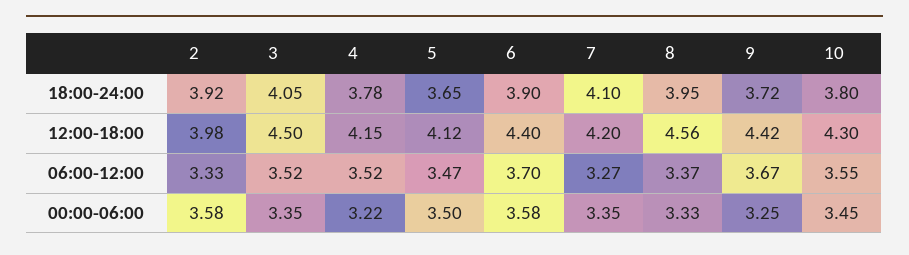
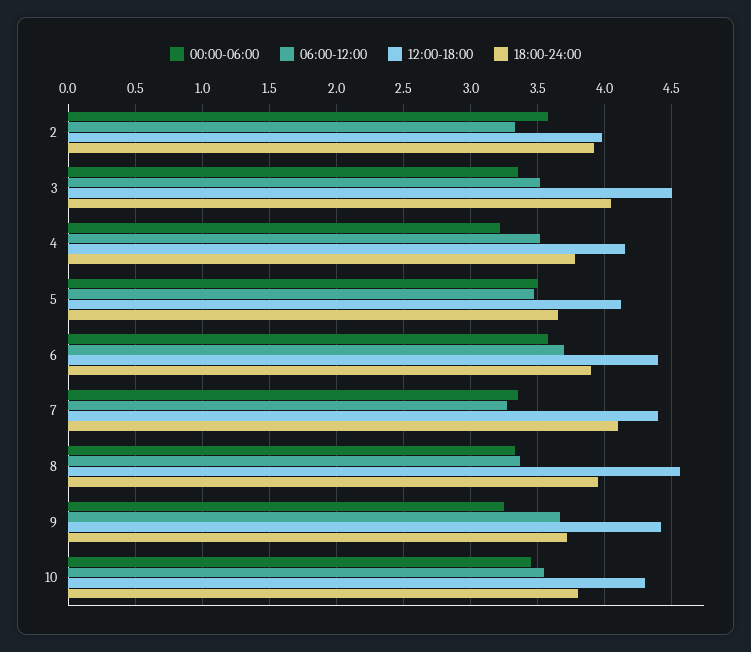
  {
    "18:00-24:00": {
      "2": 3.92,
      "3": 4.05,
      "4": 3.78,
      "5": 3.65,
      "6": 3.9,
      "7": 4.1,
      "8": 3.95,
      "9": 3.72,
      "10": 3.8
    },
    "12:00-18:00": {
      "2": 3.98,
      "3": 4.5,
      "4": 4.15,
      "5": 4.12,
      "6": 4.4,
-     "7": 4.2,
+     "7": 4.4,
      "8": 4.56,
      "9": 4.42,
      "10": 4.3
    },
    "06:00-12:00": {
      "2": 3.33,
      "3": 3.52,
      "4": 3.52,
      "5": 3.47,
      "6": 3.7,
      "7": 3.27,
      "8": 3.37,
      "9": 3.67,
      "10": 3.55
    },
    "00:00-06:00": {
      "2": 3.58,
      "3": 3.35,
      "4": 3.22,
      "5": 3.5,
      "6": 3.58,
      "7": 3.35,
      "8": 3.33,
      "9": 3.25,
      "10": 3.45
    }
  }

